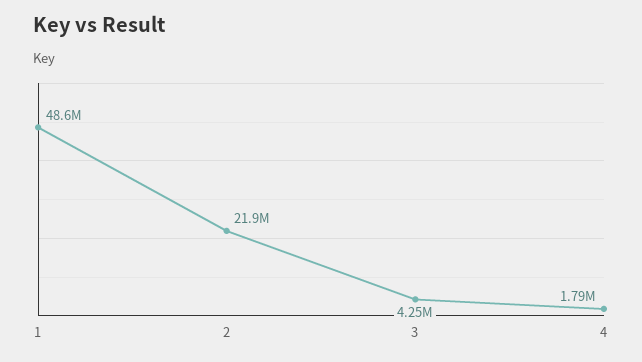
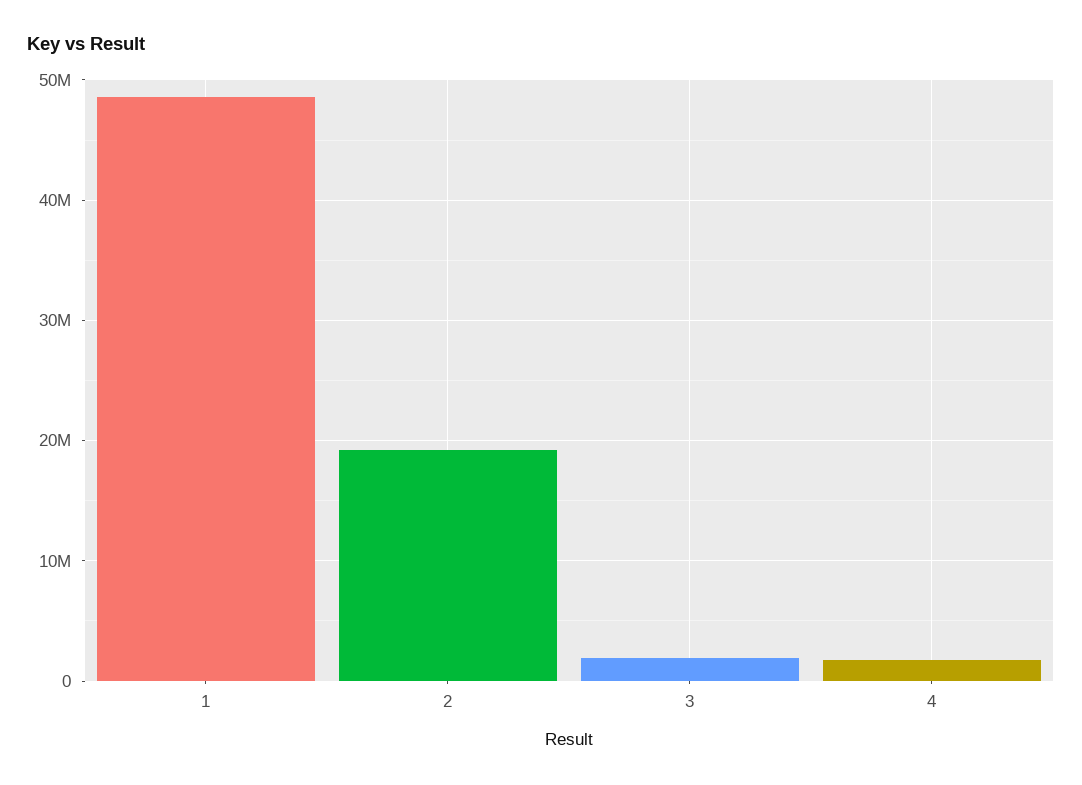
  {
    "1": 48600000,
-   "2": 21900000,
+   "2": 19000000,
-   "3": 4250000,
+   "3": 2000000,
    "4": 1790000
  }

